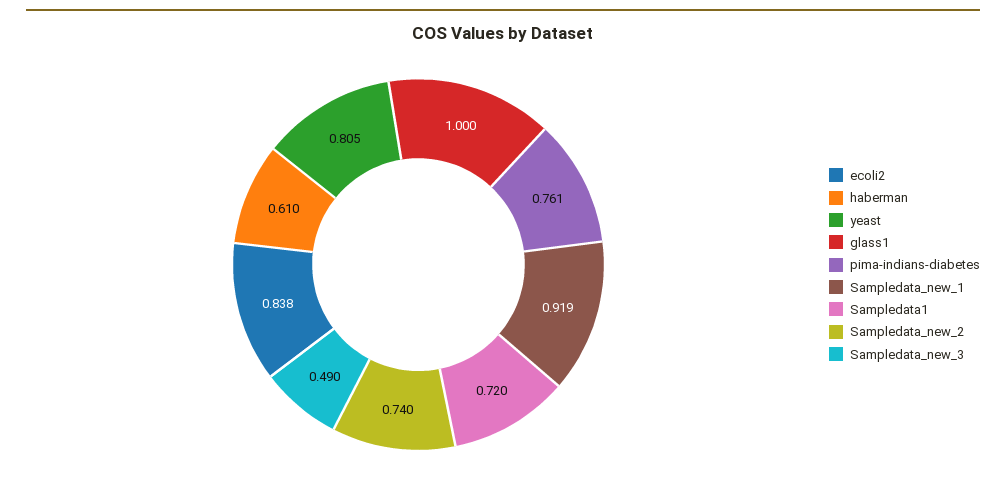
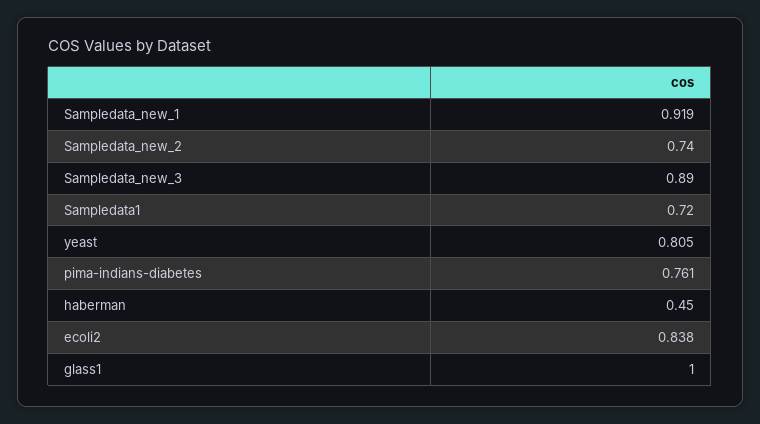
  {
    "ecoli2": 0.838,
-   "haberman": 0.61,
+   "haberman": 0.45,
    "yeast": 0.805,
    "glass1": 1,
    "pima-indians-diabetes": 0.761,
    "Sampledata_new_1": 0.919,
    "Sampledata1": 0.72,
    "Sampledata_new_2": 0.74,
-   "Sampledata_new_3": 0.49
+   "Sampledata_new_3": 0.89
  }

